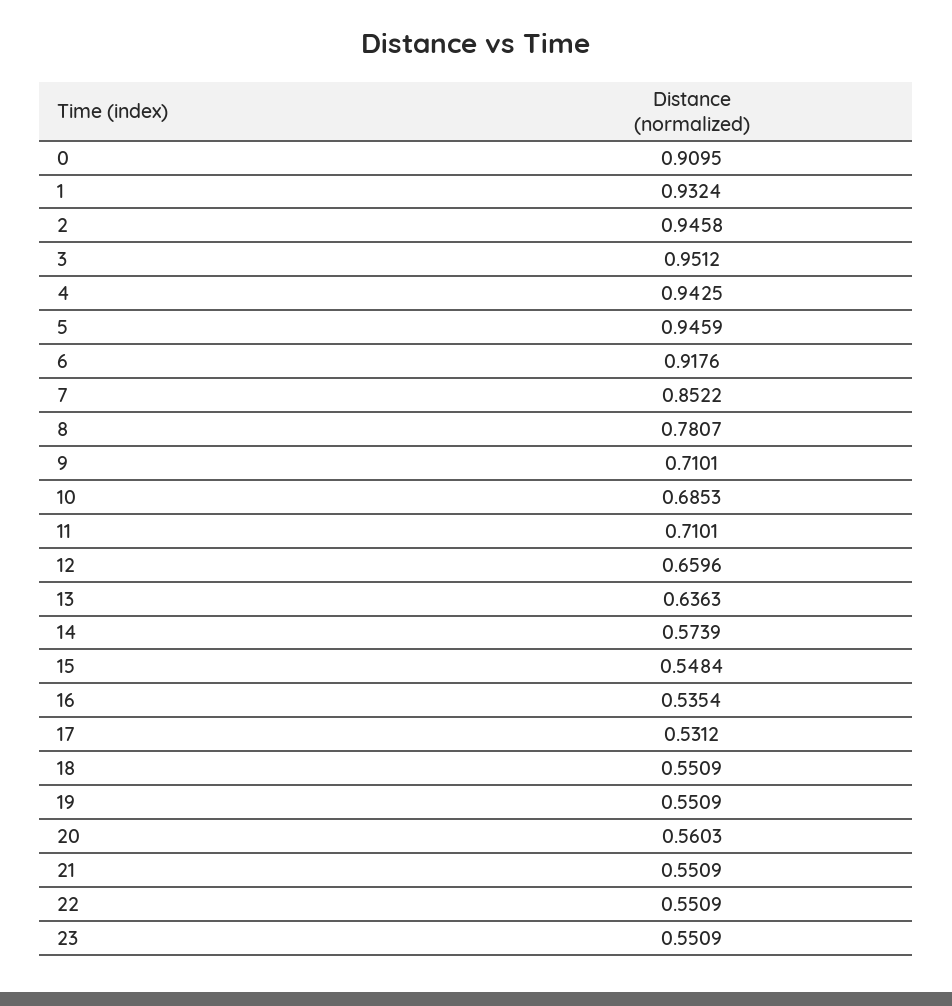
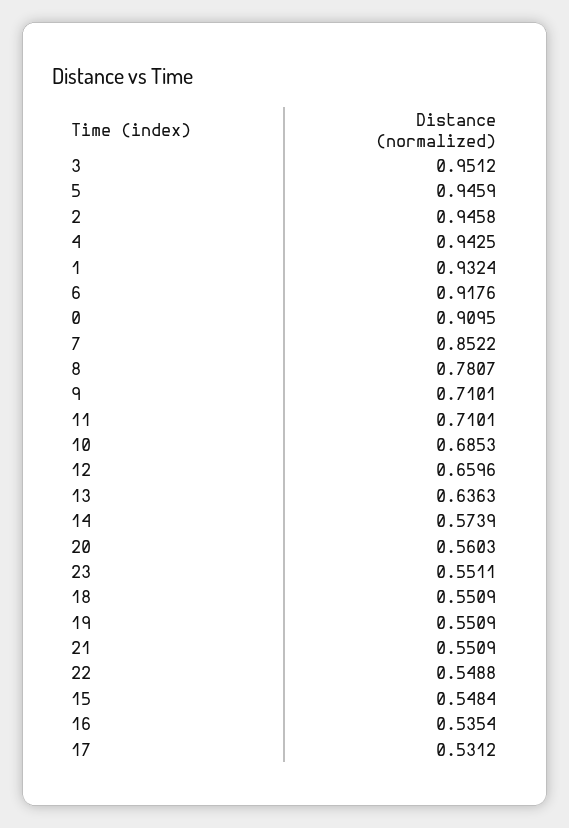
  {
    "0": 0.9095,
    "1": 0.9324,
    "2": 0.9458,
    "3": 0.9512,
    "4": 0.9425,
    "5": 0.9459,
    "6": 0.9176,
    "7": 0.8522,
    "8": 0.7807,
    "9": 0.7101,
    "10": 0.6853,
    "11": 0.7101,
    "12": 0.6596,
    "13": 0.6363,
    "14": 0.5739,
    "15": 0.5484,
    "16": 0.5354,
    "17": 0.5312,
    "18": 0.5509,
    "19": 0.5509,
    "20": 0.5603,
    "21": 0.5509,
-   "22": 0.5509,
+   "22": 0.5488,
-   "23": 0.5509
+   "23": 0.5511
  }

